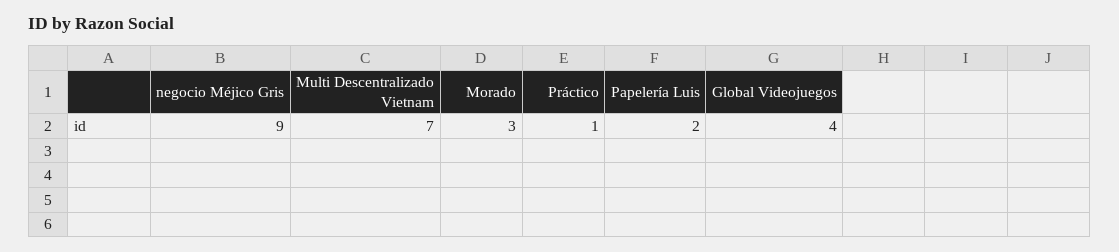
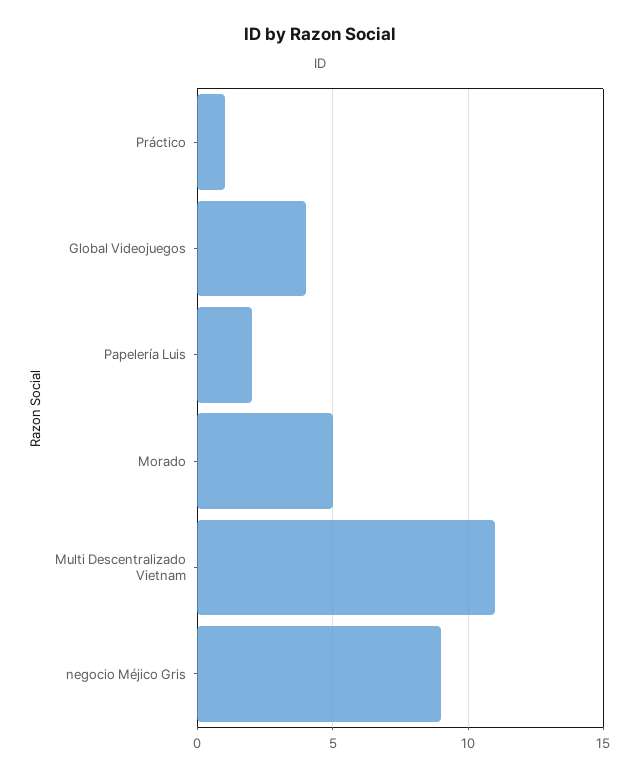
  {
    "negocio Méjico Gris": 9,
-   "Multi Descentralizado Vietnam": 7,
+   "Multi Descentralizado Vietnam": 11,
-   "Morado": 3,
+   "Morado": 5,
    "Práctico": 1,
    "Papelería Luis": 2,
    "Global Videojuegos": 4
  }

